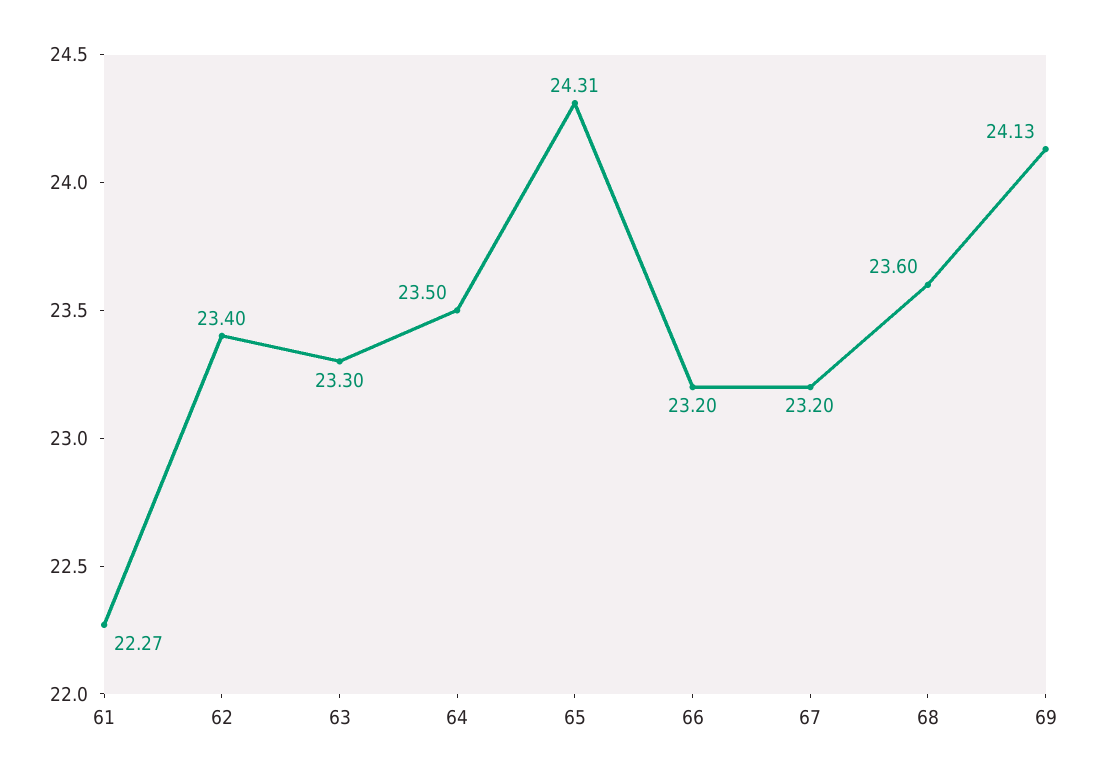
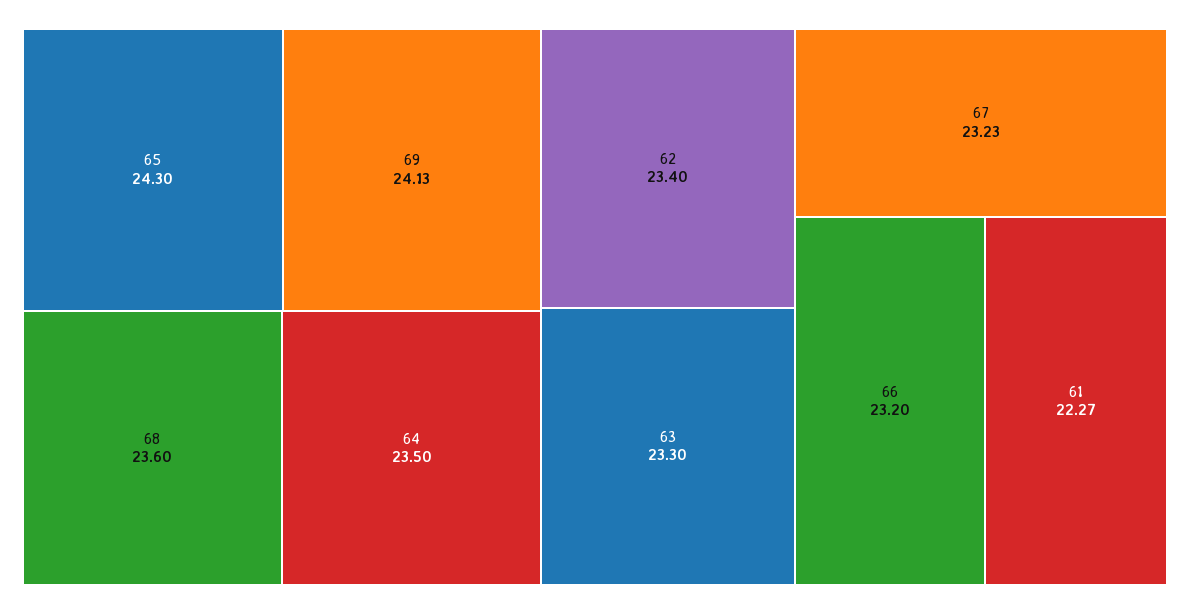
  {
    "61": 22.27,
    "62": 23.4,
    "63": 23.3,
    "64": 23.5,
-   "65": 24.31,
+   "65": 24.3,
    "66": 23.2,
-   "67": 23.2,
+   "67": 23.23,
    "68": 23.6,
    "69": 24.13
  }

